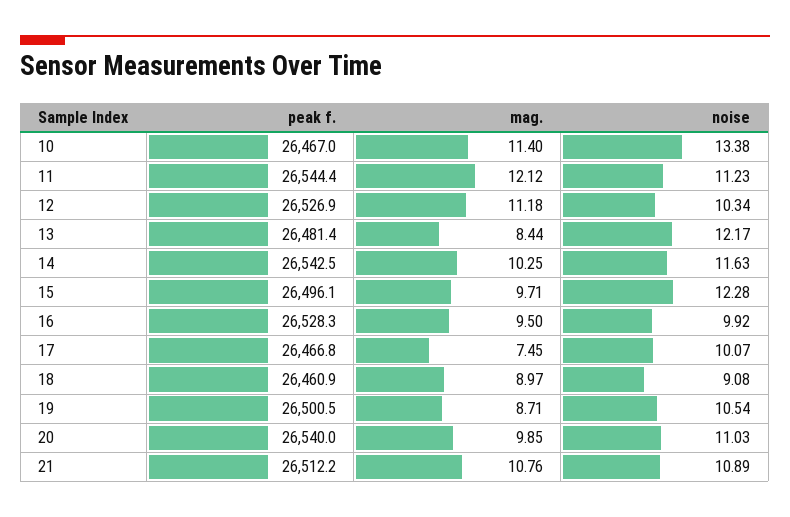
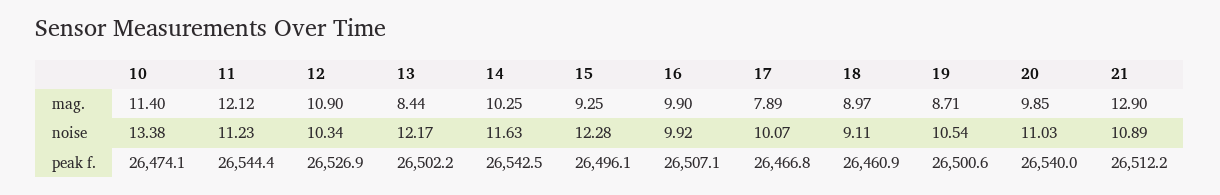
  {
    "peak f.": {
-     "10": 26467,
+     "10": 26474.1,
      "11": 26544.4,
      "12": 26526.9,
-     "13": 26481.4,
+     "13": 26502.2,
      "14": 26542.5,
      "15": 26496.1,
-     "16": 26528.3,
+     "16": 26507.1,
      "17": 26466.8,
      "18": 26460.9,
-     "19": 26500.5,
+     "19": 26500.6,
      "20": 26540,
      "21": 26512.2
    },
    "mag.": {
      "10": 11.4,
      "11": 12.12,
-     "12": 11.18,
+     "12": 10.9,
      "13": 8.44,
      "14": 10.25,
-     "15": 9.71,
+     "15": 9.25,
-     "16": 9.5,
+     "16": 9.9,
-     "17": 7.45,
+     "17": 7.89,
      "18": 8.97,
      "19": 8.71,
      "20": 9.85,
-     "21": 10.76
+     "21": 12.9
    },
    "noise": {
      "10": 13.38,
      "11": 11.23,
      "12": 10.34,
      "13": 12.17,
      "14": 11.63,
      "15": 12.28,
      "16": 9.92,
      "17": 10.07,
-     "18": 9.08,
+     "18": 9.11,
      "19": 10.54,
      "20": 11.03,
      "21": 10.89
    }
  }

